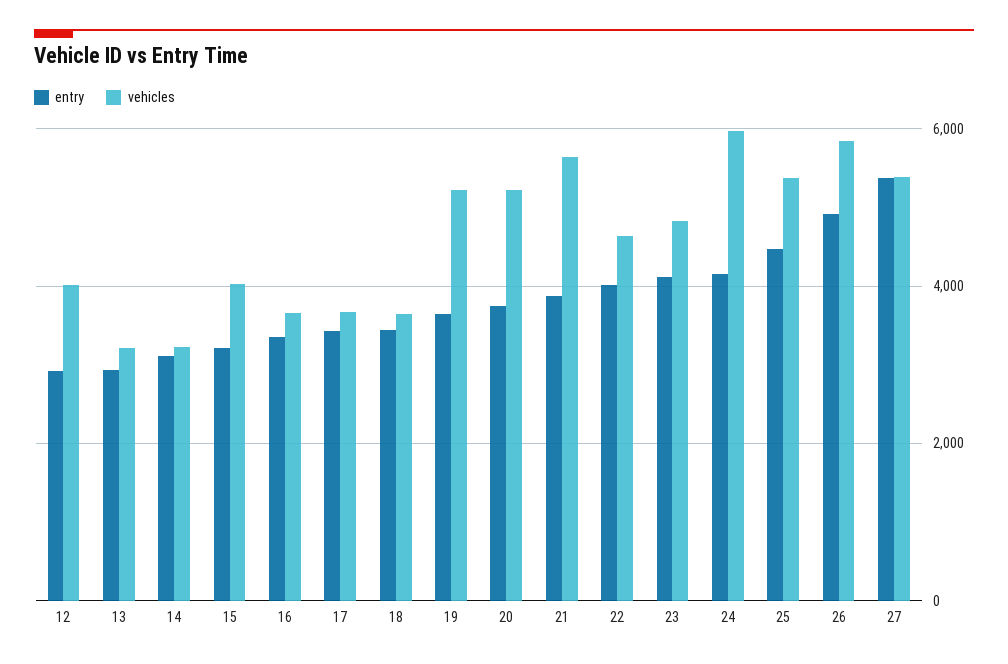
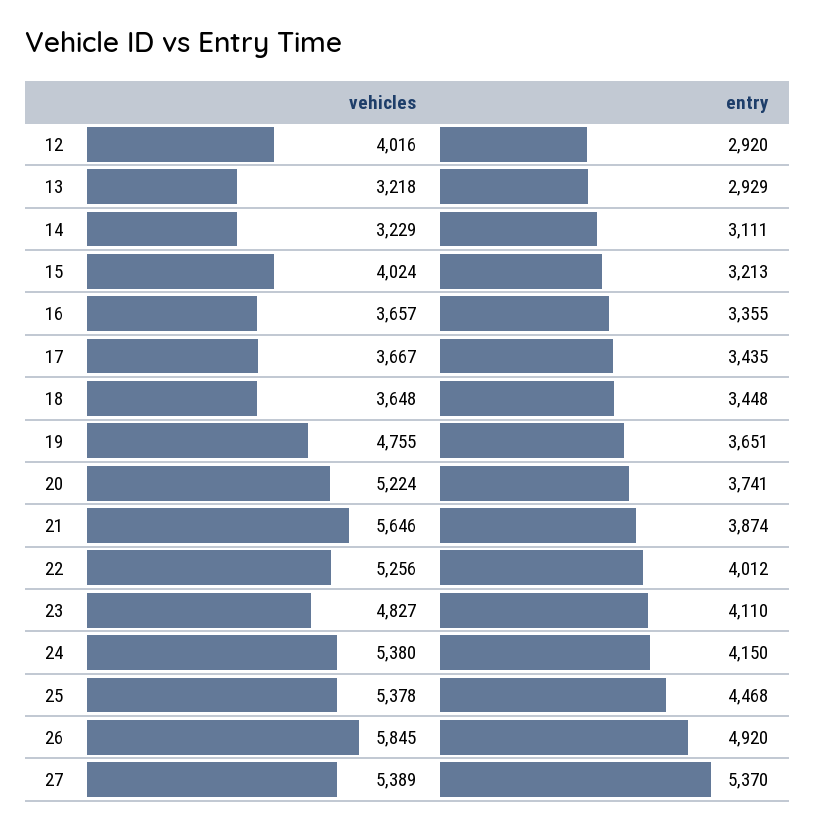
  {
    "entry": {
      "12": 2920,
      "13": 2929,
      "14": 3111,
      "15": 3213,
      "16": 3355,
      "17": 3435,
      "18": 3448,
      "19": 3651,
      "20": 3741,
      "21": 3874,
      "22": 4012,
      "23": 4110,
      "24": 4150,
      "25": 4468,
      "26": 4920,
      "27": 5370
    },
    "vehicles": {
      "12": 4016,
      "13": 3218,
      "14": 3229,
      "15": 4024,
      "16": 3657,
      "17": 3667,
      "18": 3648,
-     "19": 5200,
+     "19": 4755,
      "20": 5224,
      "21": 5646,
-     "22": 4600,
+     "22": 5256,
      "23": 4827,
-     "24": 6000,
+     "24": 5380,
      "25": 5378,
      "26": 5845,
      "27": 5389
    }
  }

